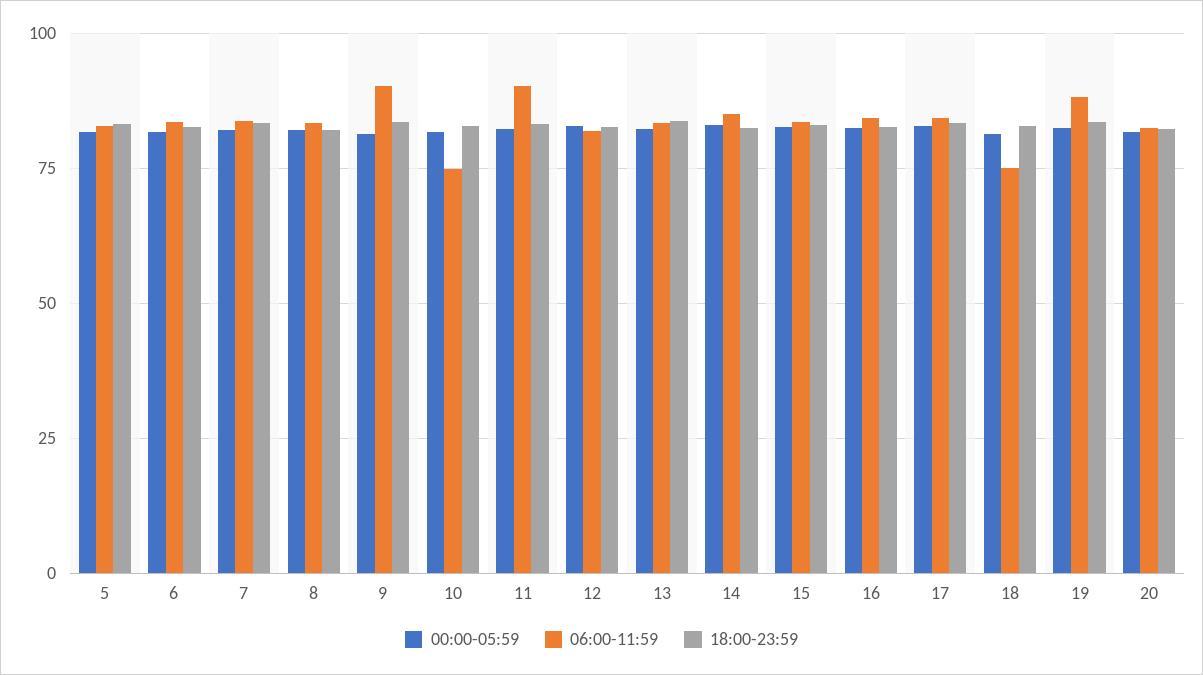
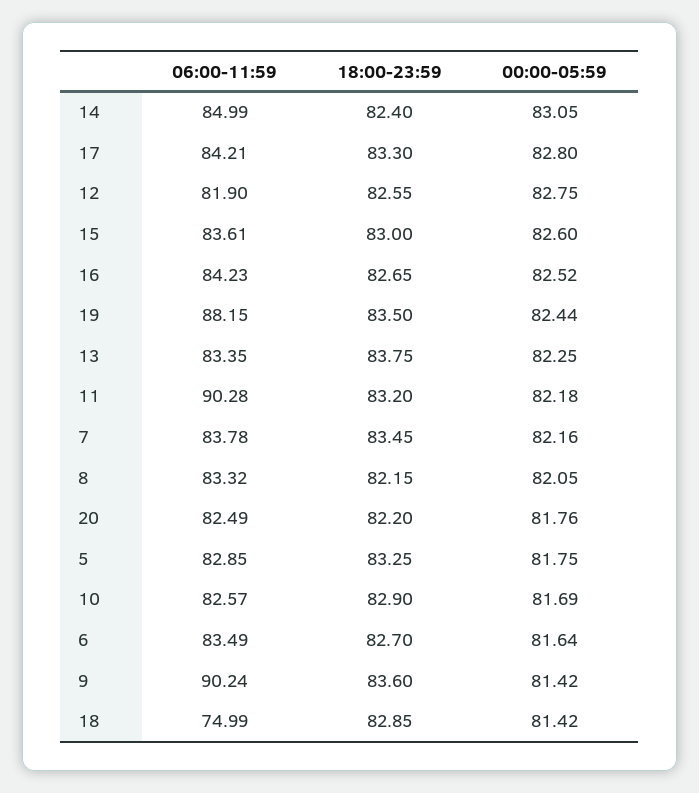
  {
    "00:00-05:59": {
      "5": 81.75,
      "6": 81.64,
      "7": 82.16,
      "8": 82.05,
      "9": 81.42,
      "10": 81.69,
      "11": 82.18,
      "12": 82.75,
      "13": 82.25,
      "14": 83.05,
      "15": 82.6,
      "16": 82.52,
      "17": 82.8,
      "18": 81.42,
      "19": 82.44,
      "20": 81.76
    },
    "06:00-11:59": {
      "5": 82.85,
      "6": 83.49,
      "7": 83.78,
      "8": 83.32,
      "9": 90.24,
-     "10": 75,
+     "10": 82.57,
      "11": 90.28,
      "12": 81.9,
      "13": 83.35,
      "14": 84.99,
      "15": 83.61,
      "16": 84.23,
      "17": 84.21,
      "18": 74.99,
      "19": 88.15,
      "20": 82.49
    },
    "18:00-23:59": {
      "5": 83.25,
      "6": 82.7,
      "7": 83.45,
      "8": 82.15,
      "9": 83.6,
      "10": 82.9,
      "11": 83.2,
      "12": 82.55,
      "13": 83.75,
      "14": 82.4,
      "15": 83,
      "16": 82.65,
      "17": 83.3,
      "18": 82.85,
      "19": 83.5,
      "20": 82.2
    }
  }

